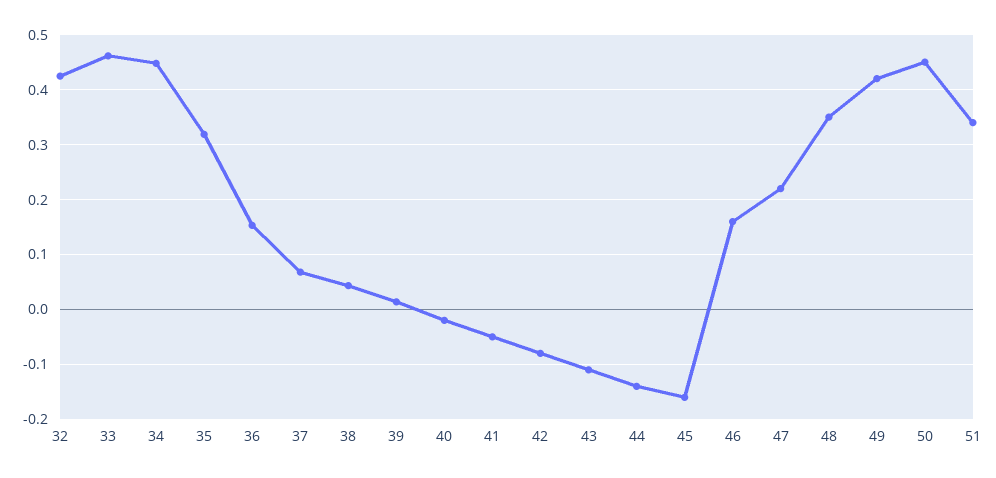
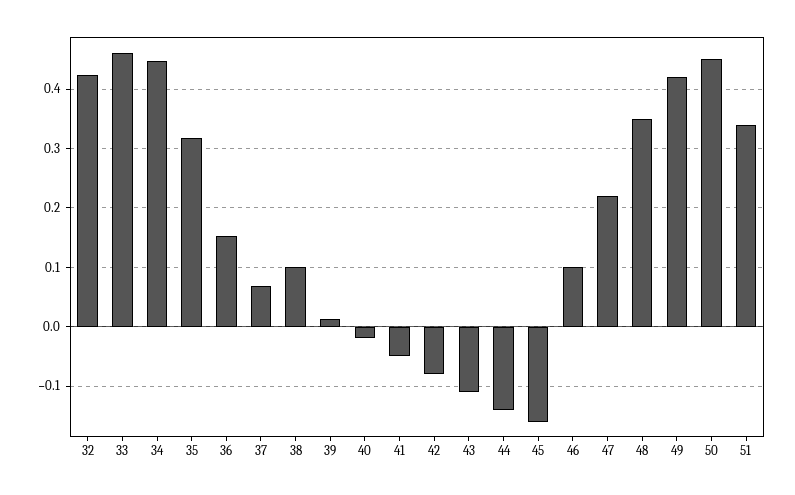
  {
    "32": 0.42,
    "33": 0.46,
    "34": 0.44,
    "35": 0.32,
    "36": 0.16,
    "37": 0.06,
-   "38": 0.04,
+   "38": 0.1,
    "39": 0.02,
    "40": -0.02,
    "41": -0.06,
    "42": -0.08,
    "43": -0.12,
    "44": -0.14,
    "45": -0.16,
-   "46": 0.16,
+   "46": 0.1,
    "47": 0.22,
    "48": 0.36,
    "49": 0.42,
    "50": 0.46,
    "51": 0.34
  }

